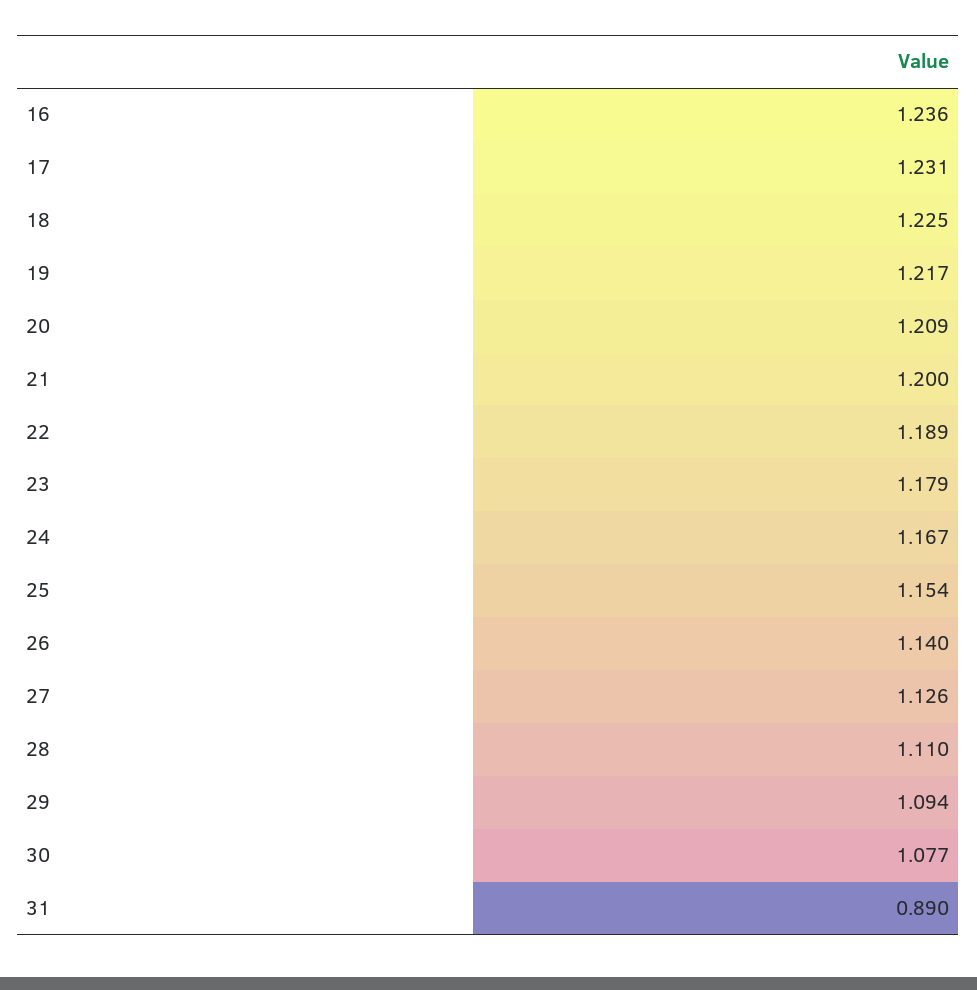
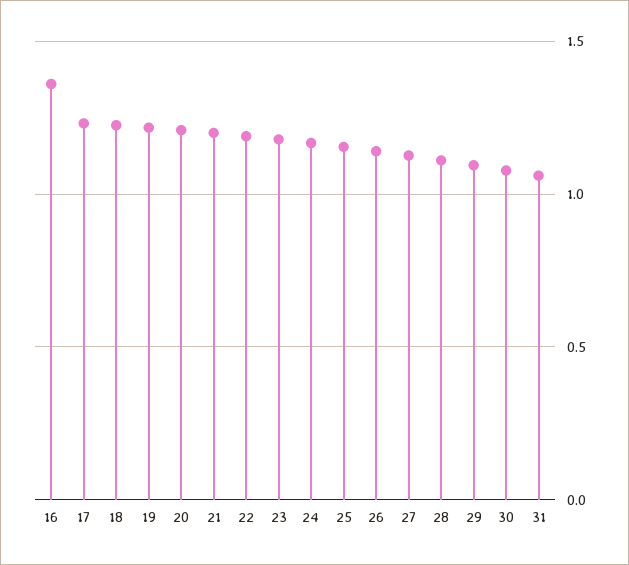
  {
-   "16": 1.236,
+   "16": 1.35,
    "17": 1.231,
    "18": 1.225,
    "19": 1.217,
    "20": 1.209,
    "21": 1.2,
    "22": 1.189,
    "23": 1.179,
    "24": 1.167,
    "25": 1.154,
    "26": 1.14,
    "27": 1.126,
    "28": 1.11,
    "29": 1.094,
    "30": 1.077,
-   "31": 0.89
+   "31": 1.05
  }

